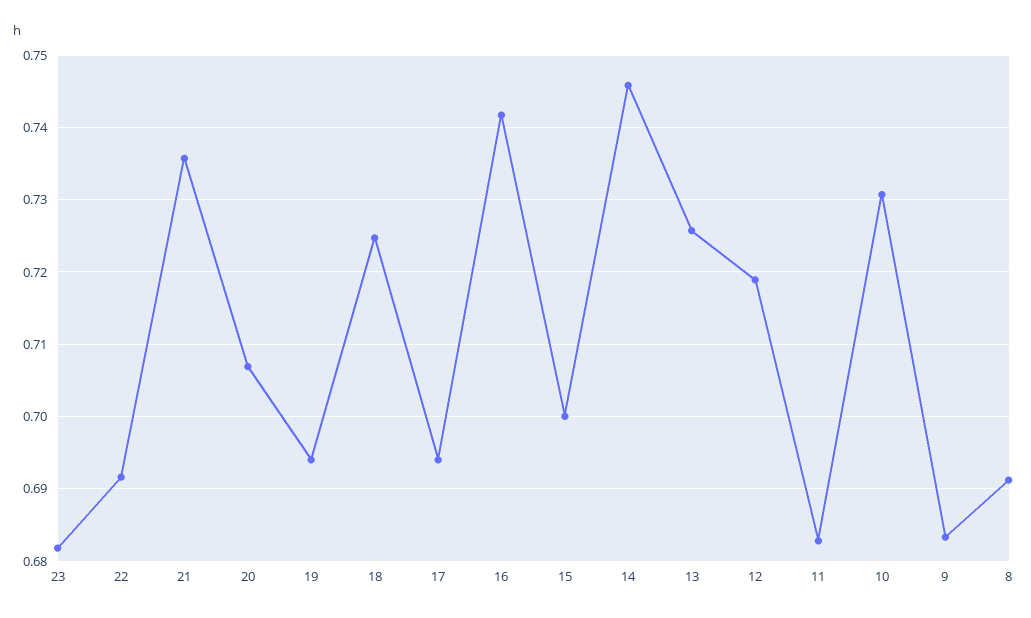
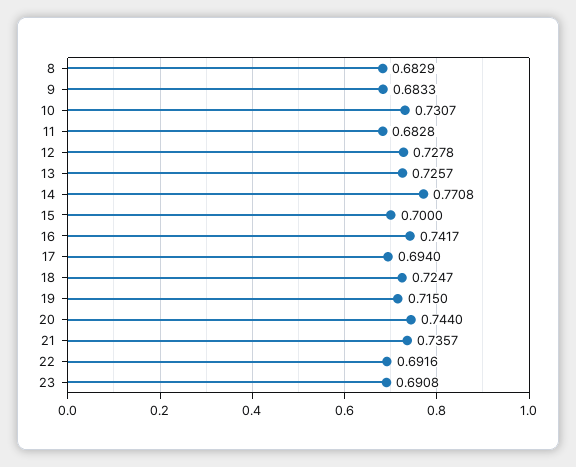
  {
-   "23": 0.682,
+   "23": 0.6908,
    "22": 0.6916,
    "21": 0.7357,
-   "20": 0.707,
+   "20": 0.744,
-   "19": 0.694,
+   "19": 0.715,
    "18": 0.7247,
    "17": 0.694,
    "16": 0.7417,
    "15": 0.7,
-   "14": 0.746,
+   "14": 0.7708,
    "13": 0.7257,
-   "12": 0.719,
+   "12": 0.7278,
    "11": 0.6828,
    "10": 0.7307,
    "9": 0.6833,
-   "8": 0.691
+   "8": 0.6829
  }

